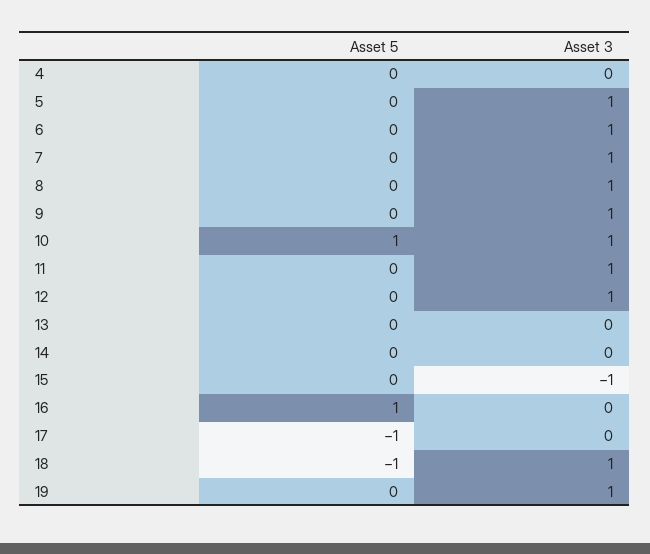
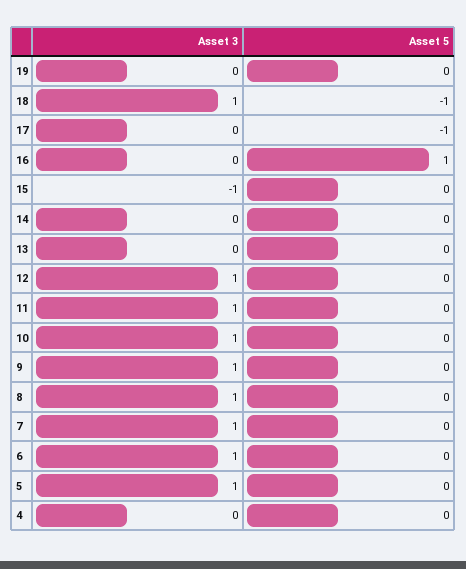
  {
    "Asset 5": {
      "4": 0,
      "5": 0,
      "6": 0,
      "7": 0,
      "8": 0,
      "9": 0,
-     "10": 1,
+     "10": 0,
      "11": 0,
      "12": 0,
      "13": 0,
      "14": 0,
      "15": 0,
      "16": 1,
      "17": -1,
      "18": -1,
      "19": 0
    },
    "Asset 3": {
      "4": 0,
      "5": 1,
      "6": 1,
      "7": 1,
      "8": 1,
      "9": 1,
      "10": 1,
      "11": 1,
      "12": 1,
      "13": 0,
      "14": 0,
      "15": -1,
      "16": 0,
      "17": 0,
      "18": 1,
-     "19": 1
+     "19": 0
    }
  }

